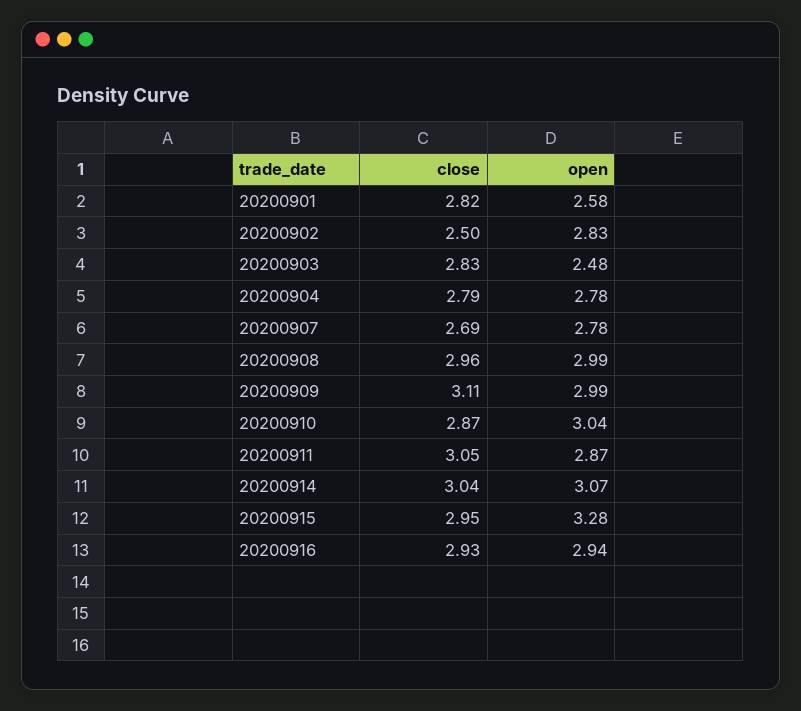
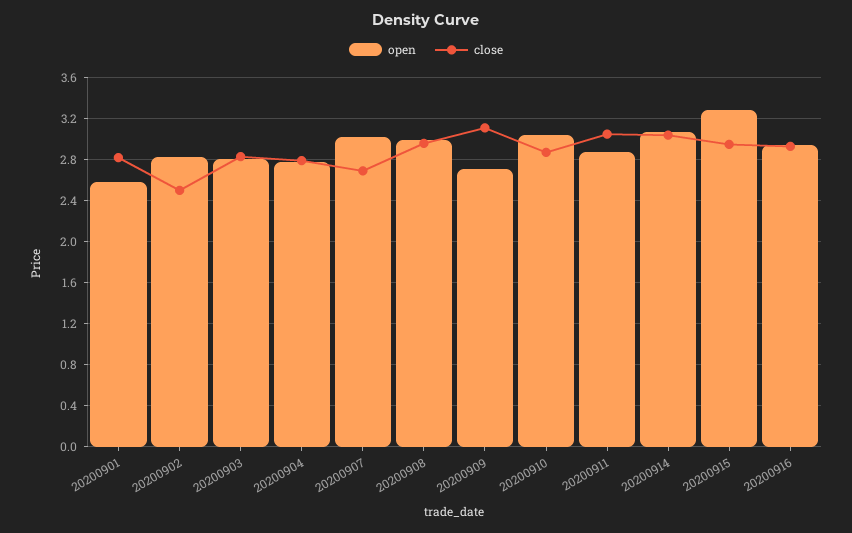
  {
    "close": {
      "20200901": 2.82,
      "20200902": 2.5,
      "20200903": 2.83,
      "20200904": 2.79,
      "20200907": 2.69,
      "20200908": 2.96,
      "20200909": 3.11,
      "20200910": 2.87,
      "20200911": 3.05,
      "20200914": 3.04,
      "20200915": 2.95,
      "20200916": 2.93
    },
    "open": {
      "20200901": 2.58,
      "20200902": 2.83,
-     "20200903": 2.48,
+     "20200903": 2.8,
      "20200904": 2.78,
-     "20200907": 2.78,
+     "20200907": 3,
      "20200908": 2.99,
-     "20200909": 2.99,
+     "20200909": 2.7,
      "20200910": 3.04,
      "20200911": 2.87,
      "20200914": 3.07,
      "20200915": 3.28,
      "20200916": 2.94
    }
  }

